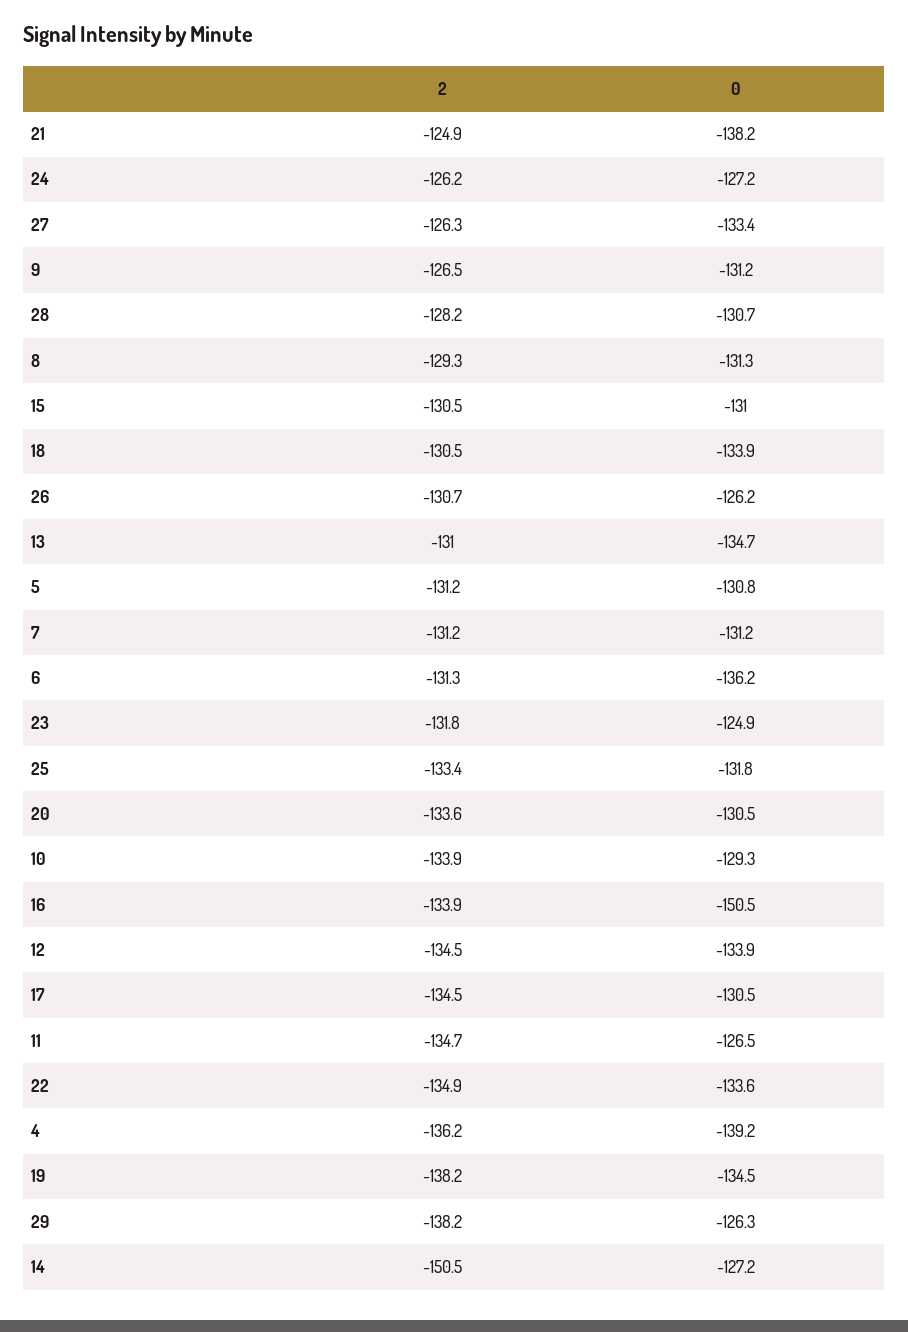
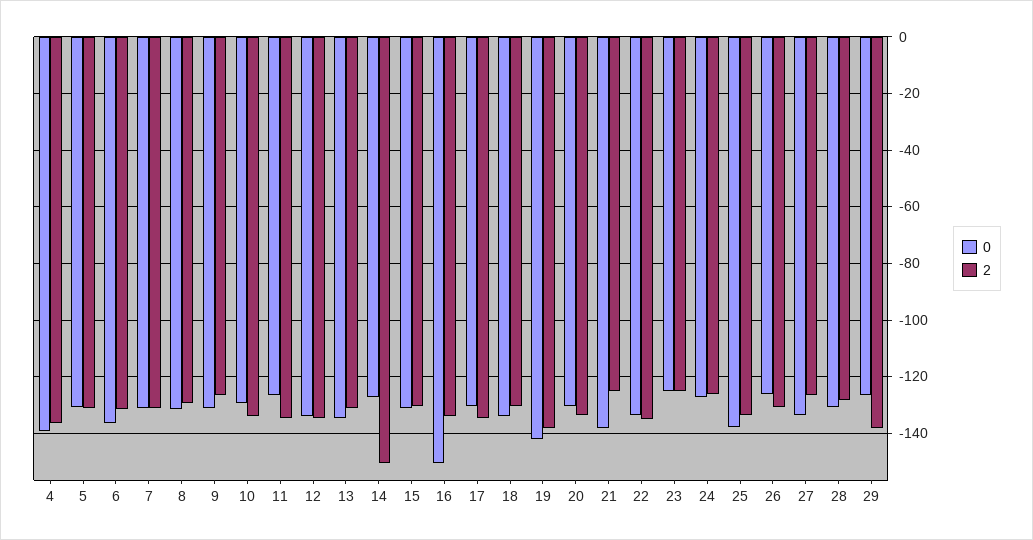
  {
    "2": {
      "21": -124.9,
      "24": -126.2,
      "27": -126.3,
      "9": -126.5,
      "28": -128.2,
      "8": -129.3,
      "15": -130.5,
      "18": -130.5,
      "26": -130.7,
      "13": -131,
      "5": -131.2,
      "7": -131.2,
      "6": -131.3,
-     "23": -131.8,
+     "23": -125,
      "25": -133.4,
      "20": -133.6,
      "10": -133.9,
      "16": -133.9,
      "12": -134.5,
      "17": -134.5,
      "11": -134.7,
      "22": -134.9,
      "4": -136.2,
      "19": -138.2,
      "29": -138.2,
      "14": -150.5
    },
    "0": {
      "21": -138.2,
      "24": -127.2,
      "27": -133.4,
      "9": -131.2,
      "28": -130.7,
      "8": -131.3,
      "15": -131,
      "18": -133.9,
      "26": -126.2,
      "13": -134.7,
      "5": -130.8,
      "7": -131.2,
      "6": -136.2,
      "23": -124.9,
-     "25": -131.8,
+     "25": -137.5,
      "20": -130.5,
      "10": -129.3,
      "16": -150.5,
      "12": -133.9,
      "17": -130.5,
      "11": -126.5,
      "22": -133.6,
      "4": -139.2,
-     "19": -134.5,
+     "19": -142.5,
      "29": -126.3,
      "14": -127.2
    }
  }

